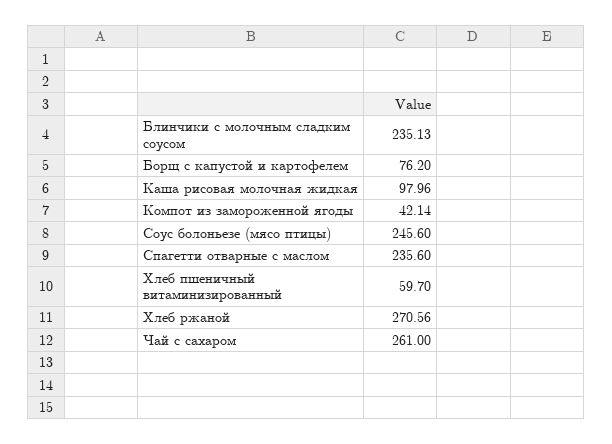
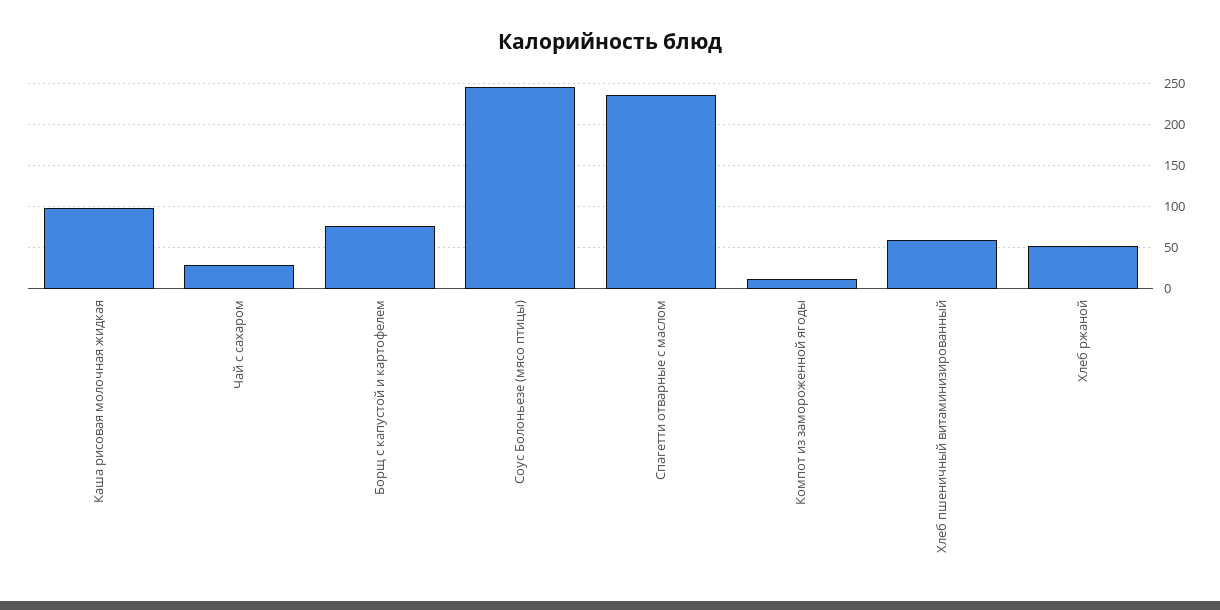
  {
-   "Блинчики с молочным сладким соусом": 235.13,
    "Борщ с капустой и картофелем": 76.2,
    "Каша рисовая молочная жидкая": 97.96,
-   "Компот из замороженной ягоды": 42.14,
+   "Компот из замороженной ягоды": 10,
    "Соус болоньезе (мясо птицы)": 245.6,
    "Спагетти отварные с маслом": 235.6,
    "Хлеб пшеничный витаминизированный": 59.7,
-   "Хлеб ржаной": 270.56,
+   "Хлеб ржаной": 50,
-   "Чай с сахаром": 261
+   "Чай с сахаром": 30
  }

